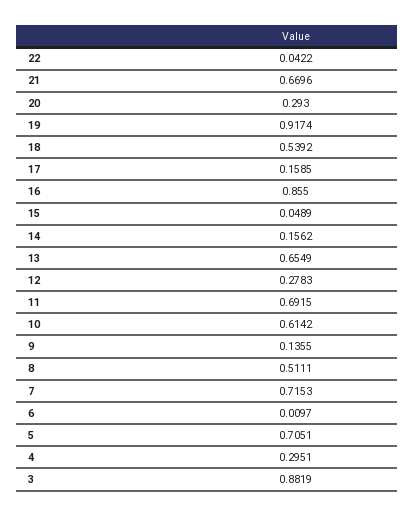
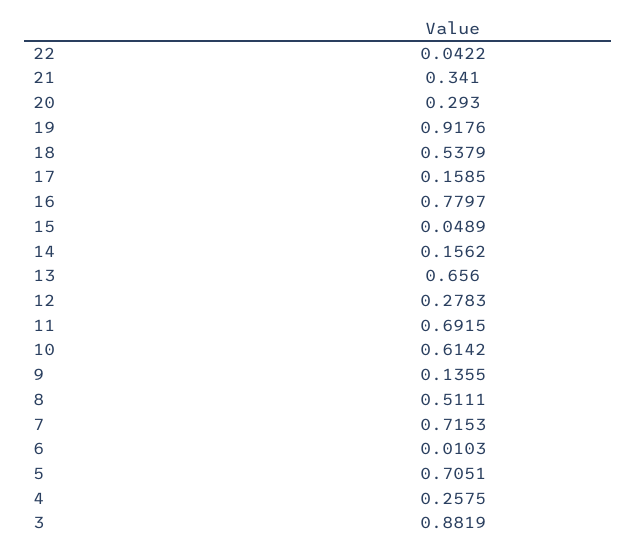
  {
    "22": 0.0422,
-   "21": 0.6696,
+   "21": 0.341,
    "20": 0.293,
-   "19": 0.9174,
+   "19": 0.9176,
-   "18": 0.5392,
+   "18": 0.5379,
    "17": 0.1585,
-   "16": 0.855,
+   "16": 0.7797,
    "15": 0.0489,
    "14": 0.1562,
-   "13": 0.6549,
+   "13": 0.656,
    "12": 0.2783,
    "11": 0.6915,
    "10": 0.6142,
    "9": 0.1355,
    "8": 0.5111,
    "7": 0.7153,
-   "6": 0.0097,
+   "6": 0.0103,
    "5": 0.7051,
-   "4": 0.2951,
+   "4": 0.2575,
    "3": 0.8819
  }

